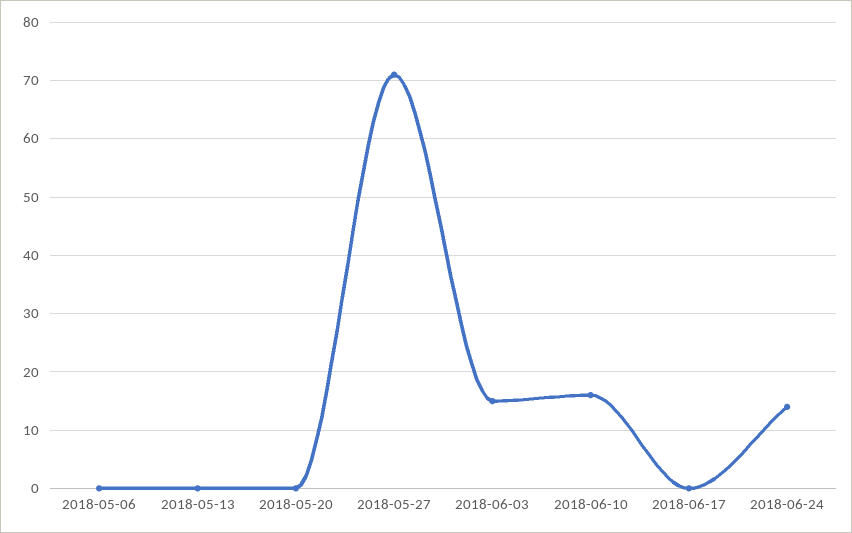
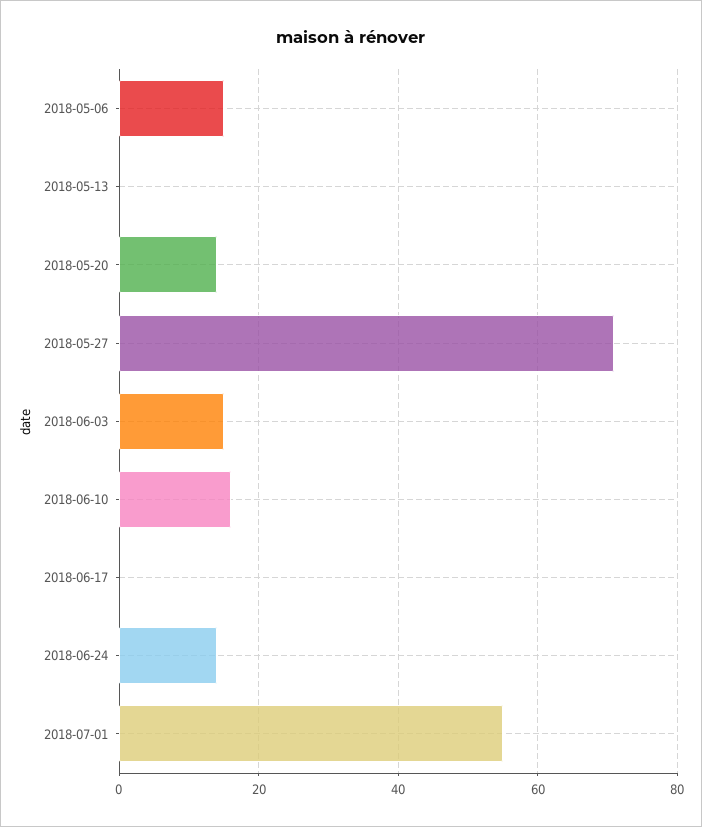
  {
-   "2018-05-06": 0,
+   "2018-05-06": 15,
    "2018-05-13": 0,
-   "2018-05-20": 0,
+   "2018-05-20": 15,
    "2018-05-27": 70,
    "2018-06-03": 15,
    "2018-06-10": 15,
    "2018-06-17": 0,
-   "2018-06-24": 15
+   "2018-06-24": 15,
+   "2018-07-01": 55
  }

